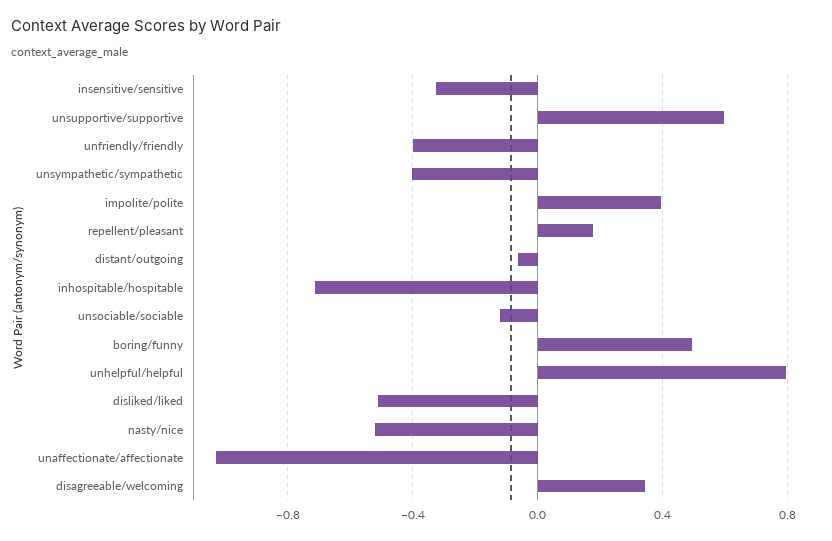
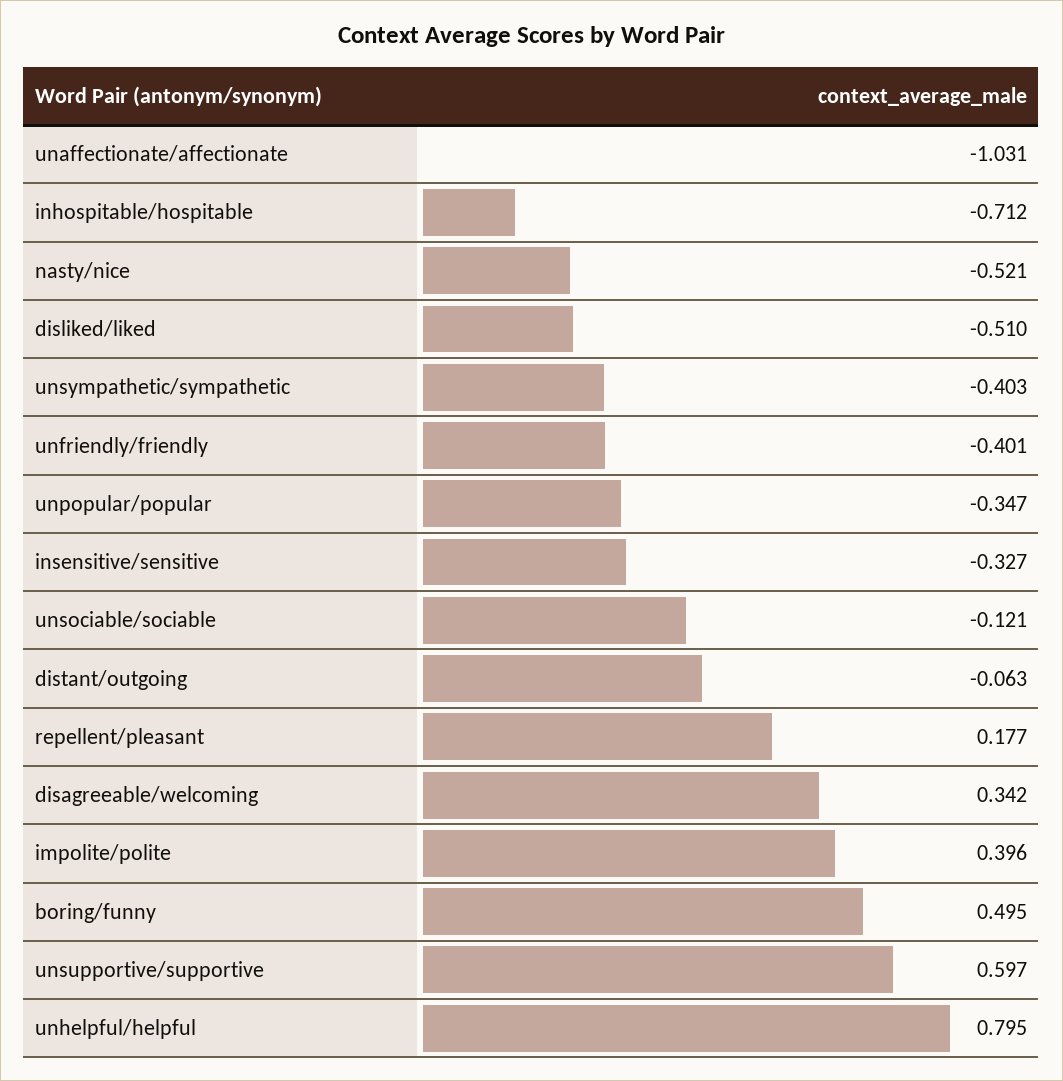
  {
    "insensitive/sensitive": -0.327,
    "unsupportive/supportive": 0.597,
    "unfriendly/friendly": -0.401,
    "unsympathetic/sympathetic": -0.403,
    "impolite/polite": 0.396,
    "repellent/pleasant": 0.177,
    "distant/outgoing": -0.063,
    "inhospitable/hospitable": -0.712,
    "unsociable/sociable": -0.121,
    "boring/funny": 0.495,
    "unhelpful/helpful": 0.795,
    "disliked/liked": -0.51,
    "nasty/nice": -0.521,
    "unaffectionate/affectionate": -1.031,
-   "disagreeable/welcoming": 0.342
+   "disagreeable/welcoming": 0.342,
+   "unpopular/popular": -0.347
  }

